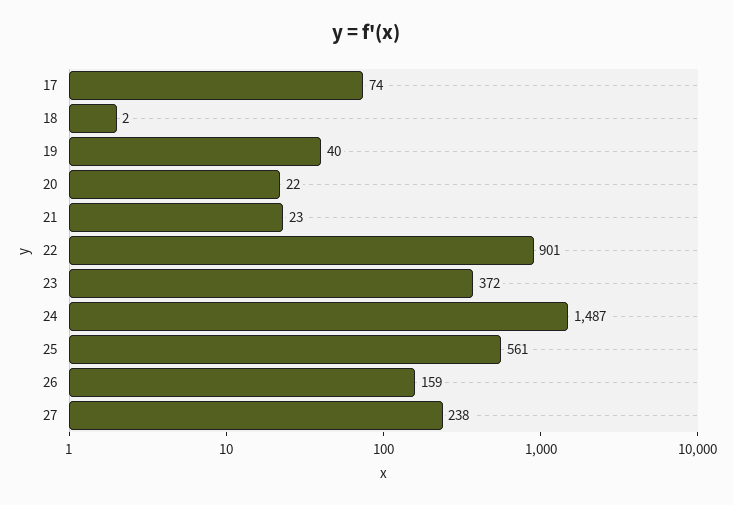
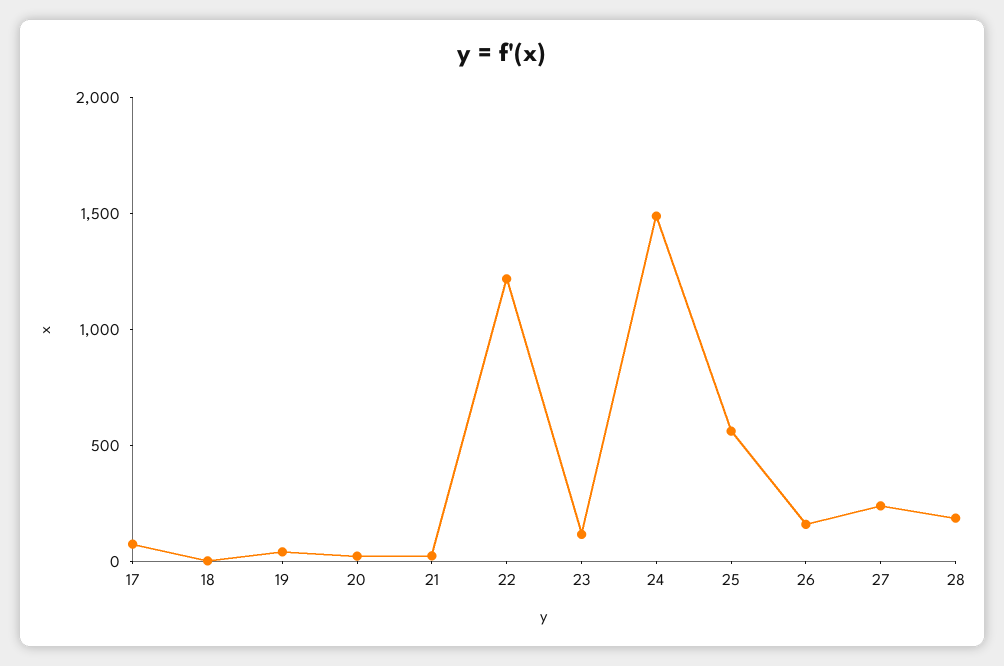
  {
    "17": 74,
    "18": 2,
    "19": 40,
    "20": 22,
    "21": 23,
-   "22": 901,
+   "22": 1200,
-   "23": 372,
+   "23": 100,
    "24": 1487,
    "25": 561,
    "26": 159,
-   "27": 238
+   "27": 238,
+   "28": 200
  }

